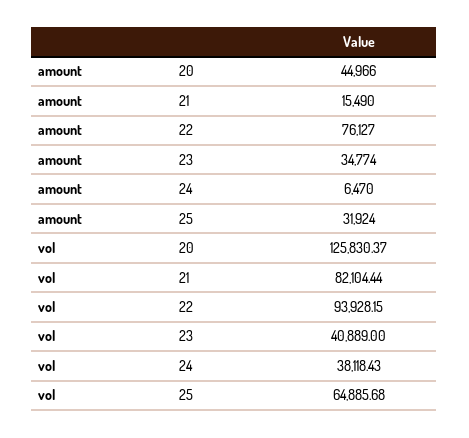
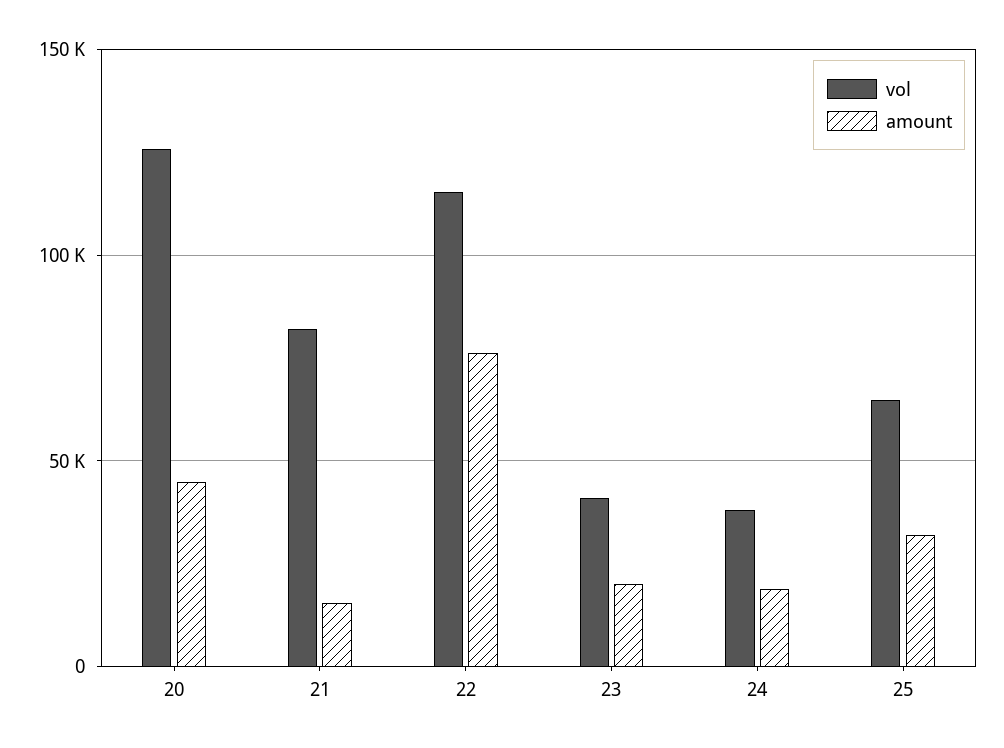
  {
    "amount": {
      "20": 44966,
      "21": 15490,
      "22": 76127,
-     "23": 34774,
+     "23": 20000,
-     "24": 6470,
+     "24": 20000,
      "25": 31924
    },
    "vol": {
      "20": 125830.37,
      "21": 82104.44,
-     "22": 93928.15,
+     "22": 115000,
      "23": 40889,
      "24": 38118.43,
      "25": 64885.68
    }
  }

